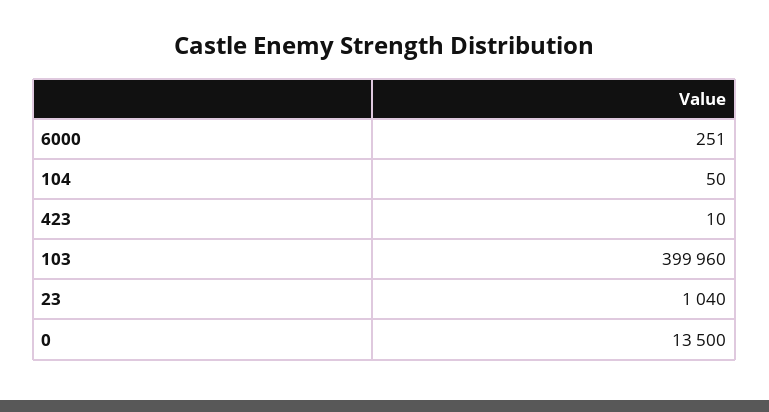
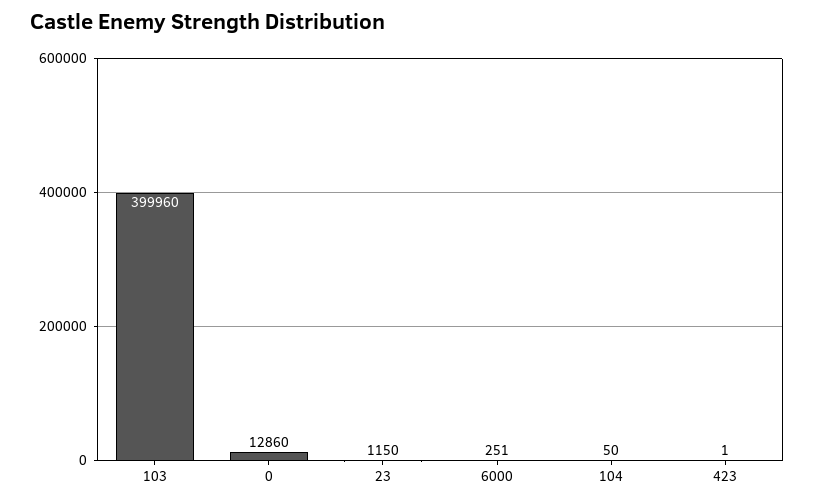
  {
    "6000": 251,
    "104": 50,
-   "423": 10,
+   "423": 1,
    "103": 399960,
-   "23": 1040,
+   "23": 1150,
-   "0": 13500
+   "0": 12860
  }

